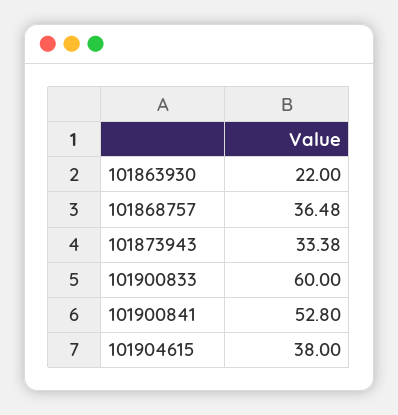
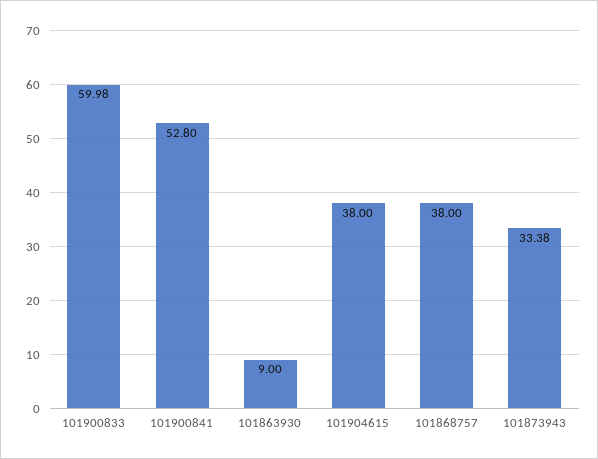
  {
-   "101863930": 22,
+   "101863930": 9,
-   "101868757": 36.48,
+   "101868757": 38,
    "101873943": 33.38,
-   "101900833": 60,
+   "101900833": 59.98,
    "101900841": 52.8,
    "101904615": 38
  }

